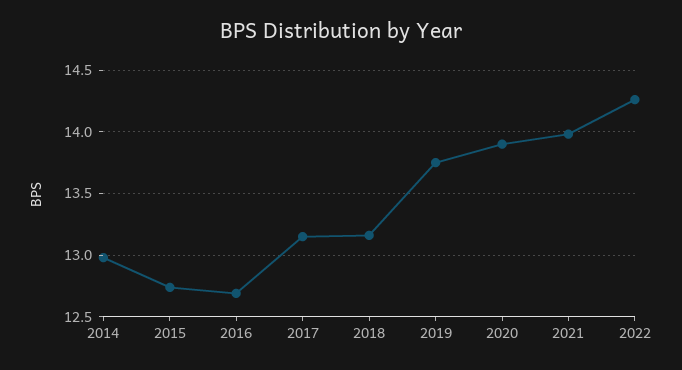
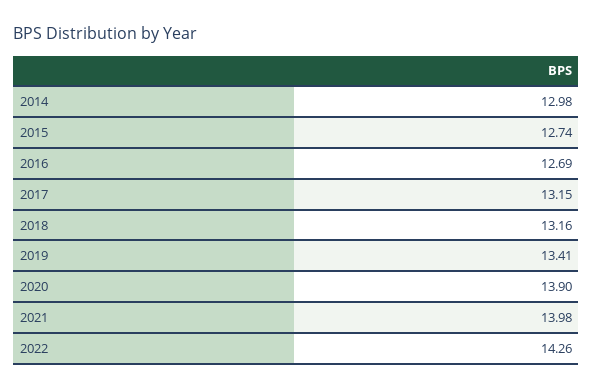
  {
    "2014": 12.98,
    "2015": 12.74,
    "2016": 12.69,
    "2017": 13.15,
    "2018": 13.16,
-   "2019": 13.75,
+   "2019": 13.41,
    "2020": 13.9,
    "2021": 13.98,
    "2022": 14.26
  }

